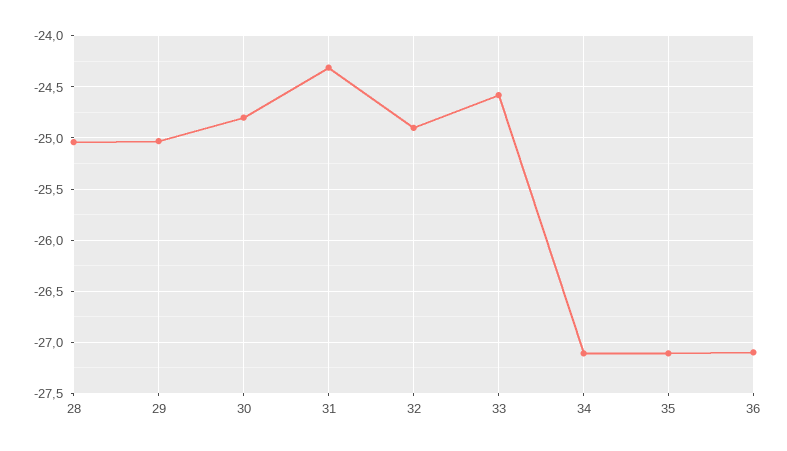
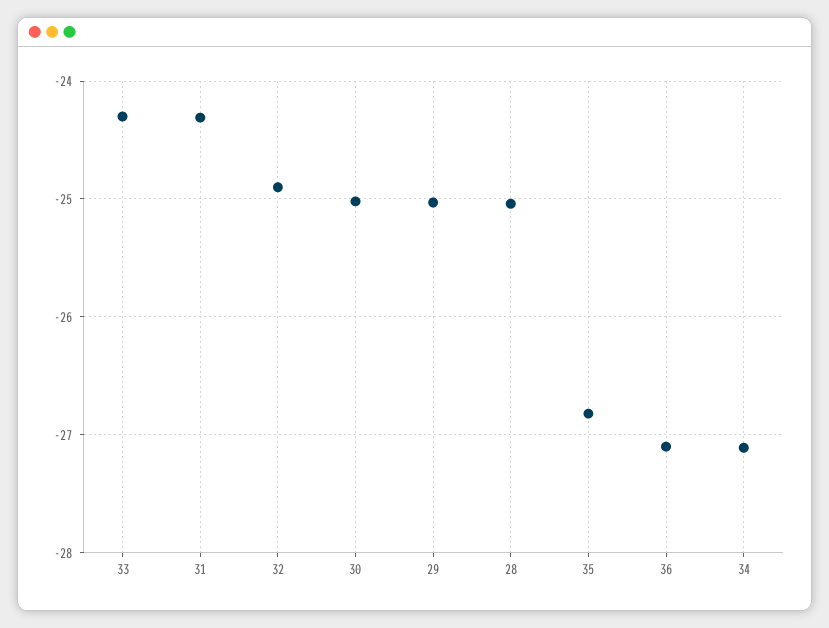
  {
    "28": -25,
    "29": -25,
-   "30": -24.8,
+   "30": -25,
    "31": -24.3,
    "32": -24.9,
-   "33": -24.6,
+   "33": -24.3,
    "34": -27.1,
-   "35": -27.1,
+   "35": -26.8,
    "36": -27.1
  }

